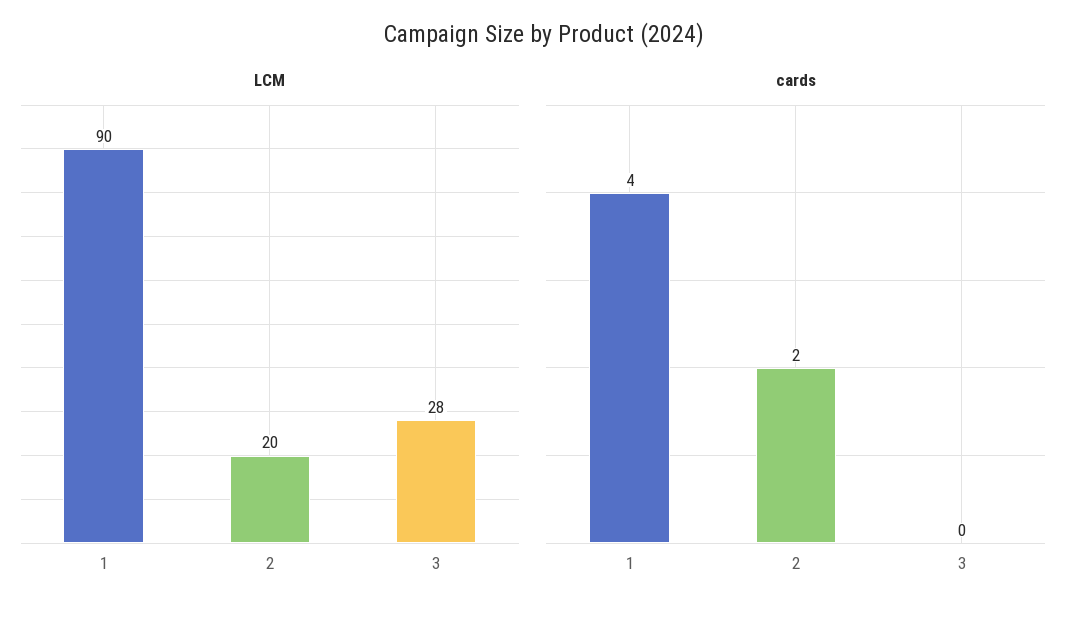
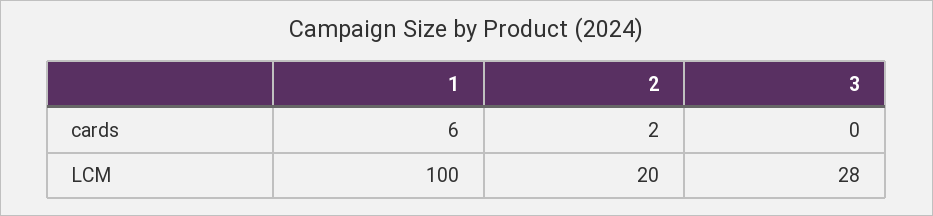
  {
    "LCM": {
-     "1": 90,
+     "1": 100,
      "2": 20,
      "3": 28
    },
    "cards": {
-     "1": 4,
+     "1": 6,
      "2": 2,
      "3": 0
    }
  }

